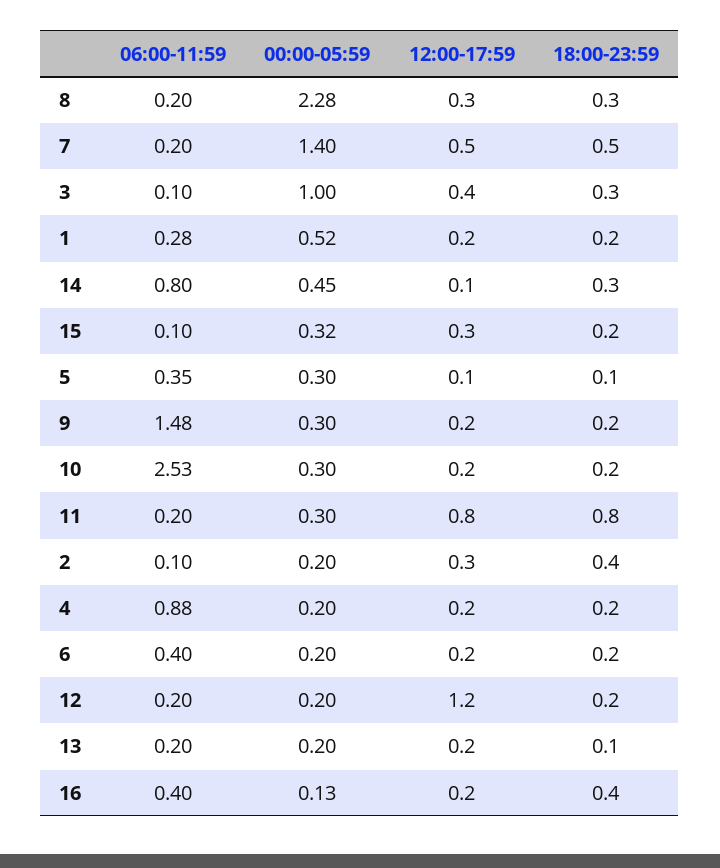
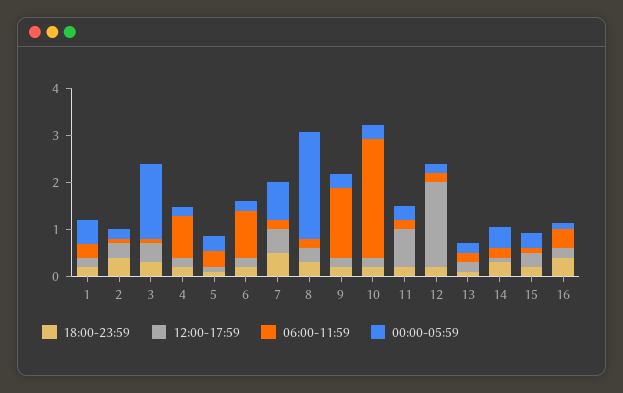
  {
    "06:00-11:59": {
      "8": 0.2,
      "7": 0.2,
      "3": 0.1,
      "1": 0.28,
-     "14": 0.8,
+     "14": 0.2,
      "15": 0.1,
      "5": 0.35,
      "9": 1.48,
      "10": 2.53,
      "11": 0.2,
      "2": 0.1,
      "4": 0.88,
-     "6": 0.4,
+     "6": 1,
      "12": 0.2,
      "13": 0.2,
      "16": 0.4
    },
    "00:00-05:59": {
      "8": 2.28,
-     "7": 1.4,
+     "7": 0.8,
-     "3": 1,
+     "3": 1.6,
      "1": 0.52,
      "14": 0.45,
      "15": 0.32,
      "5": 0.3,
      "9": 0.3,
      "10": 0.3,
      "11": 0.3,
      "2": 0.2,
      "4": 0.2,
      "6": 0.2,
      "12": 0.2,
      "13": 0.2,
      "16": 0.13
    },
    "12:00-17:59": {
      "8": 0.3,
      "7": 0.5,
      "3": 0.4,
      "1": 0.2,
      "14": 0.1,
      "15": 0.3,
      "5": 0.1,
      "9": 0.2,
      "10": 0.2,
      "11": 0.8,
      "2": 0.3,
      "4": 0.2,
      "6": 0.2,
-     "12": 1.2,
+     "12": 1.8,
      "13": 0.2,
      "16": 0.2
    },
    "18:00-23:59": {
      "8": 0.3,
      "7": 0.5,
      "3": 0.3,
      "1": 0.2,
      "14": 0.3,
      "15": 0.2,
      "5": 0.1,
      "9": 0.2,
      "10": 0.2,
-     "11": 0.8,
+     "11": 0.2,
      "2": 0.4,
      "4": 0.2,
      "6": 0.2,
      "12": 0.2,
      "13": 0.1,
      "16": 0.4
    }
  }

